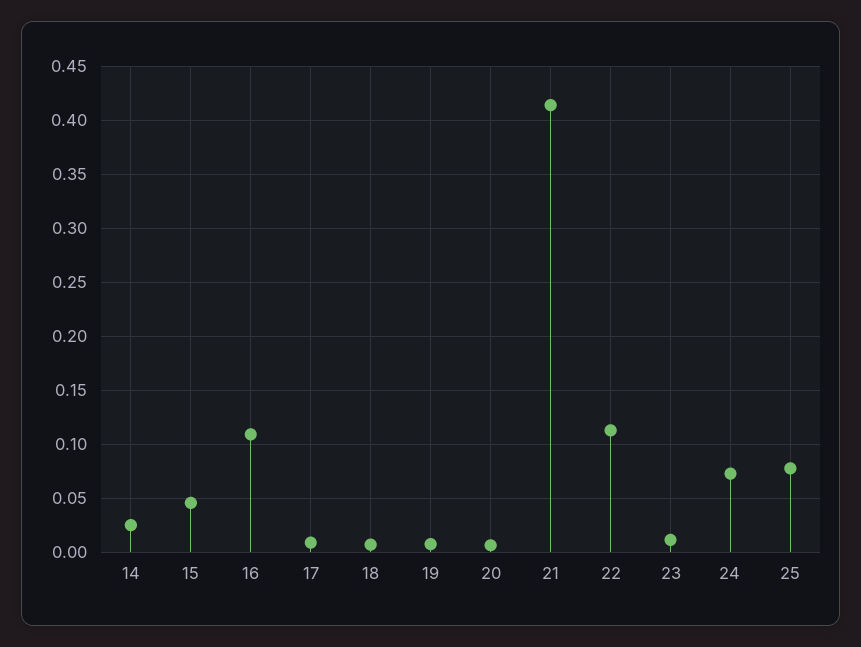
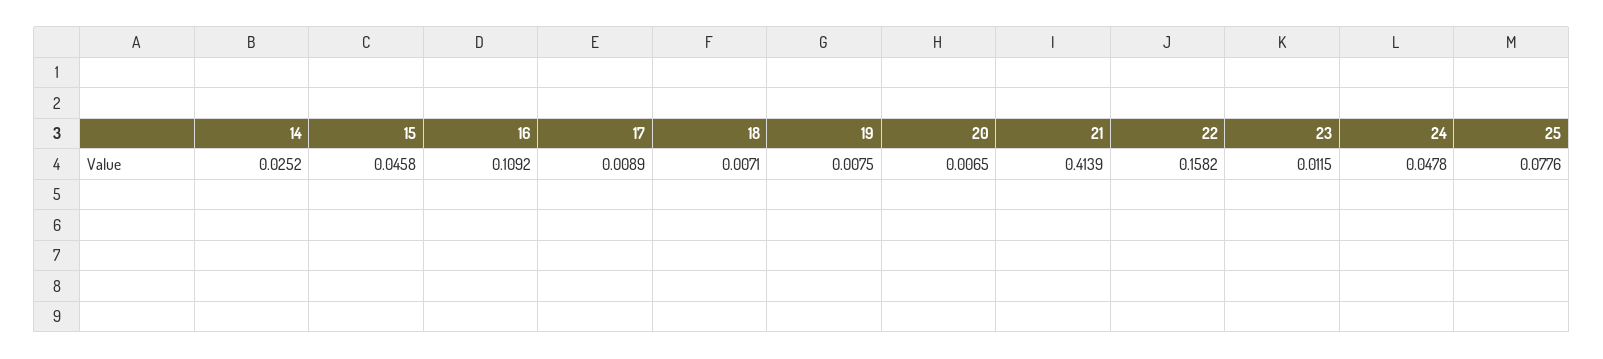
  {
    "14": 0.0252,
    "15": 0.0458,
    "16": 0.1092,
    "17": 0.0089,
    "18": 0.0071,
    "19": 0.0075,
    "20": 0.0065,
    "21": 0.4139,
-   "22": 0.11,
+   "22": 0.1582,
    "23": 0.0115,
-   "24": 0.07,
+   "24": 0.0478,
    "25": 0.0776
  }

